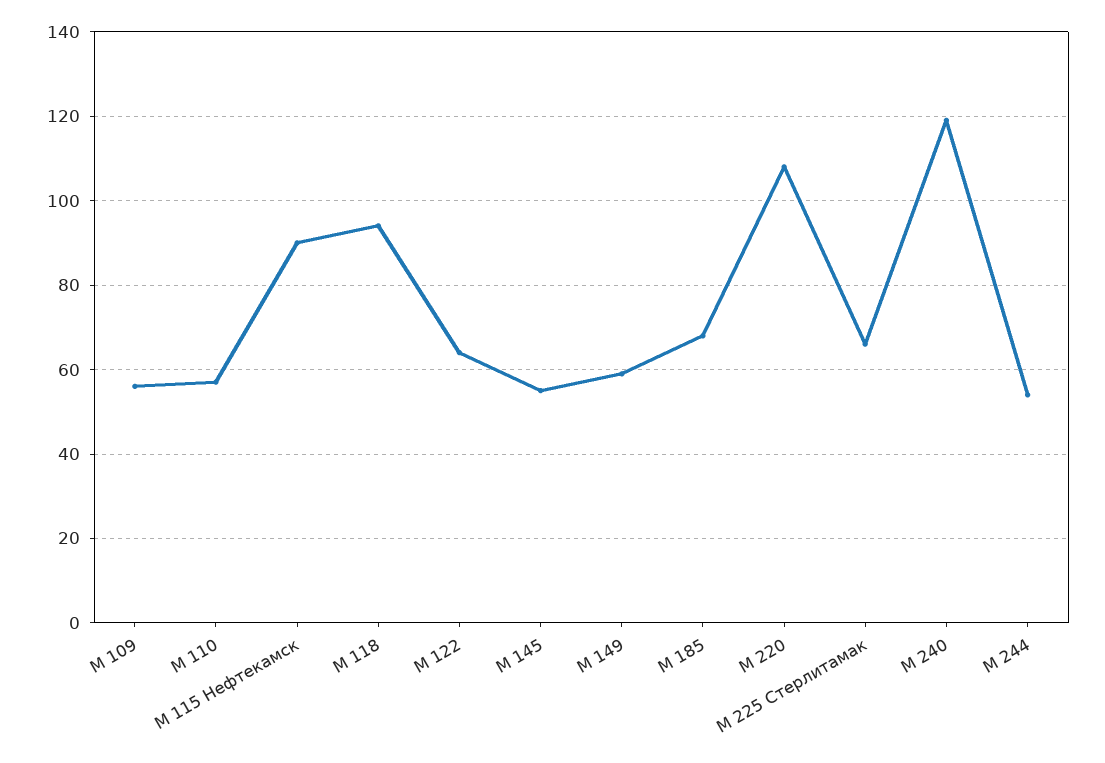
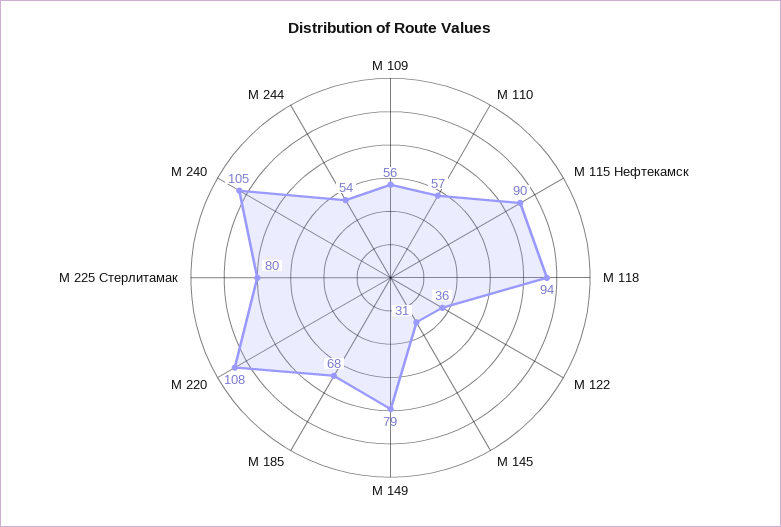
  {
    "М 109": 56,
    "М 110": 57,
    "М 115 Нефтекамск": 90,
    "М 118": 94,
-   "М 122": 65,
+   "М 122": 36,
-   "М 145": 55,
+   "М 145": 31,
-   "М 149": 60,
+   "М 149": 79,
    "М 185": 68,
    "М 220": 108,
-   "М 225 Стерлитамак": 65,
+   "М 225 Стерлитамак": 80,
-   "М 240": 120,
+   "М 240": 105,
    "М 244": 54
  }

